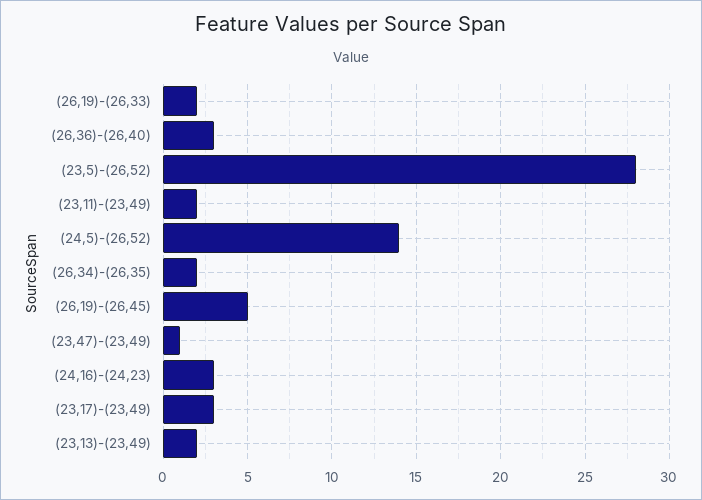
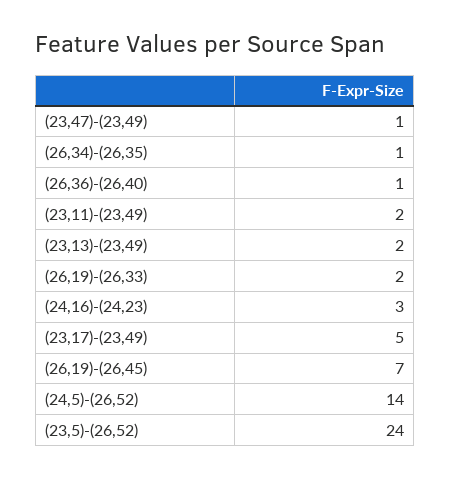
  {
    "(26,19)-(26,33)": 2,
-   "(26,36)-(26,40)": 3,
+   "(26,36)-(26,40)": 1,
-   "(23,5)-(26,52)": 28,
+   "(23,5)-(26,52)": 24,
    "(23,11)-(23,49)": 2,
    "(24,5)-(26,52)": 14,
-   "(26,34)-(26,35)": 2,
+   "(26,34)-(26,35)": 1,
-   "(26,19)-(26,45)": 5,
+   "(26,19)-(26,45)": 7,
    "(23,47)-(23,49)": 1,
    "(24,16)-(24,23)": 3,
-   "(23,17)-(23,49)": 3,
+   "(23,17)-(23,49)": 5,
    "(23,13)-(23,49)": 2
  }

